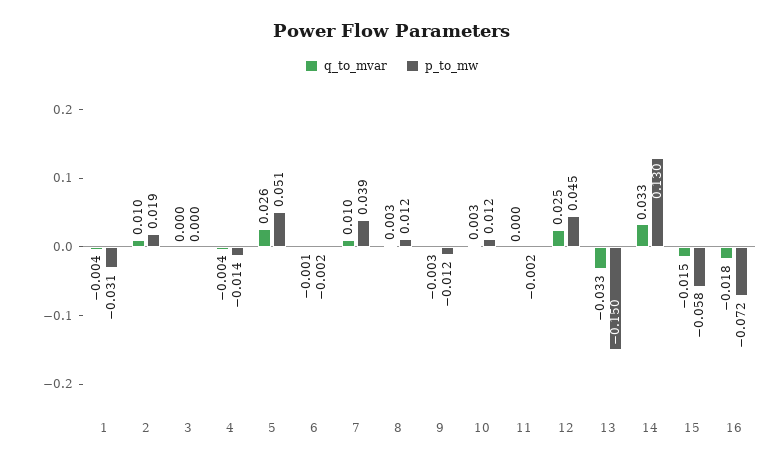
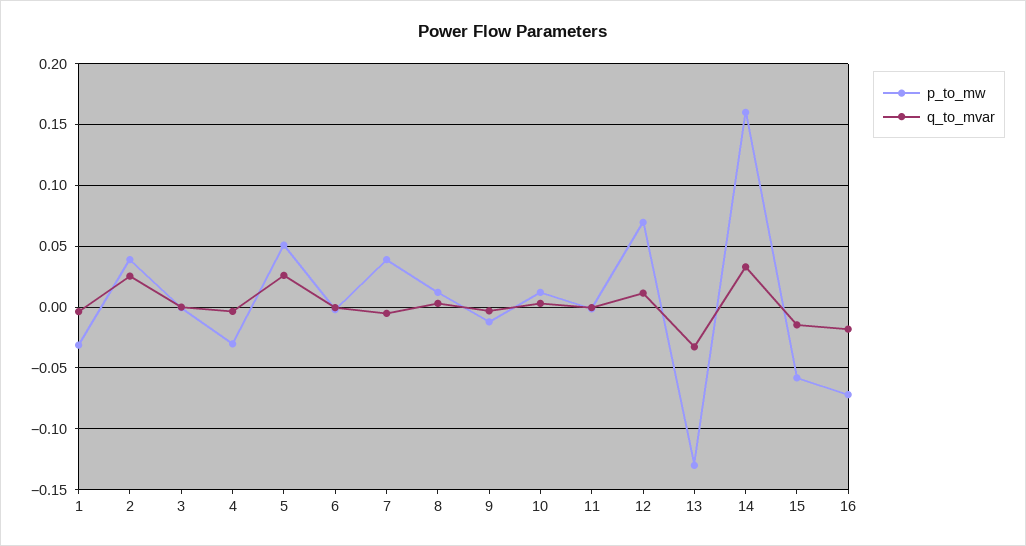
  {
    "q_to_mvar": {
      "1": -0.004,
-     "2": 0.01,
+     "2": 0.025,
      "3": 0,
      "4": -0.004,
      "5": 0.026,
      "6": -0.001,
-     "7": 0.01,
+     "7": -0.005,
      "8": 0.003,
      "9": -0.003,
      "10": 0.003,
      "11": 0,
-     "12": 0.025,
+     "12": 0.01,
      "13": -0.033,
      "14": 0.033,
      "15": -0.015,
      "16": -0.018
    },
    "p_to_mw": {
      "1": -0.031,
-     "2": 0.019,
+     "2": 0.04,
      "3": 0,
-     "4": -0.014,
+     "4": -0.03,
      "5": 0.051,
      "6": -0.002,
      "7": 0.039,
      "8": 0.012,
      "9": -0.012,
      "10": 0.012,
      "11": -0.002,
-     "12": 0.045,
+     "12": 0.07,
-     "13": -0.15,
+     "13": -0.13,
-     "14": 0.13,
+     "14": 0.16,
      "15": -0.058,
      "16": -0.072
    }
  }

